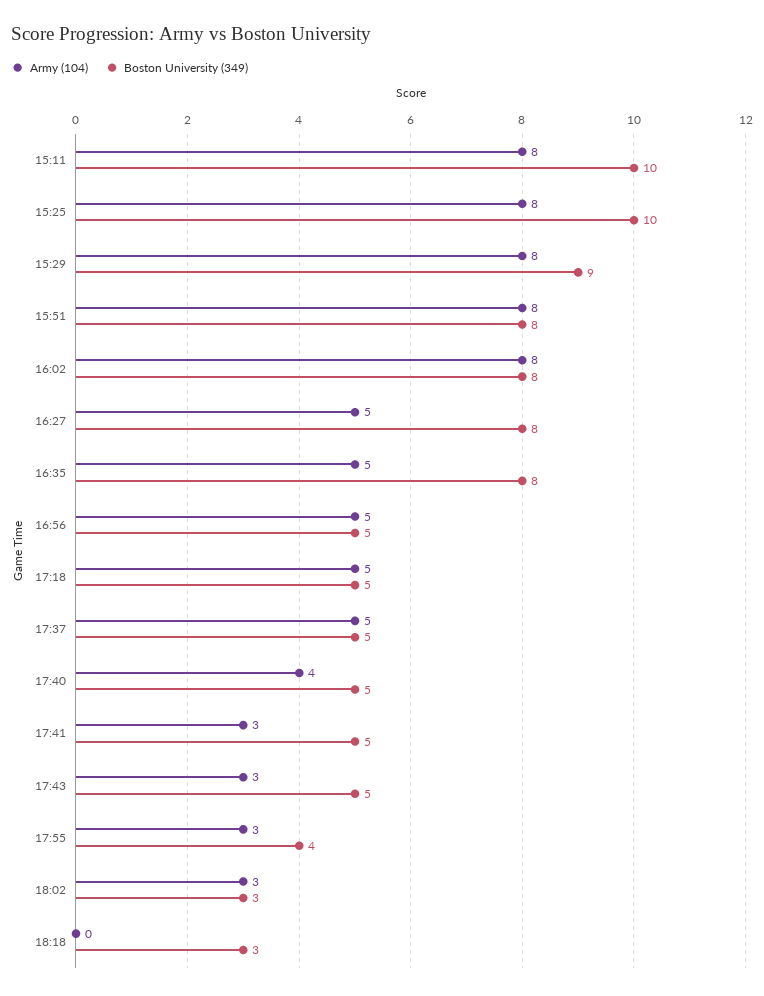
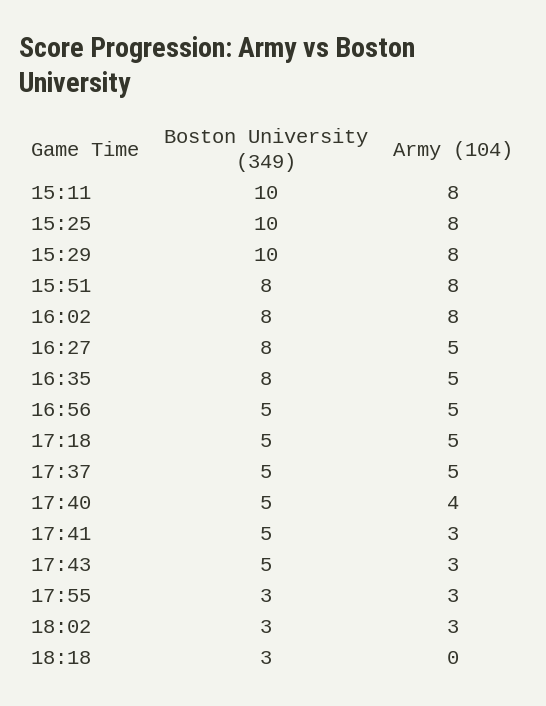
  {
    "Army (104)": {
      "15:11": 8,
      "15:25": 8,
      "15:29": 8,
      "15:51": 8,
      "16:02": 8,
      "16:27": 5,
      "16:35": 5,
      "16:56": 5,
      "17:18": 5,
      "17:37": 5,
      "17:40": 4,
      "17:41": 3,
      "17:43": 3,
      "17:55": 3,
      "18:02": 3,
      "18:18": 0
    },
    "Boston University (349)": {
      "15:11": 10,
      "15:25": 10,
-     "15:29": 9,
+     "15:29": 10,
      "15:51": 8,
      "16:02": 8,
      "16:27": 8,
      "16:35": 8,
      "16:56": 5,
      "17:18": 5,
      "17:37": 5,
      "17:40": 5,
      "17:41": 5,
      "17:43": 5,
-     "17:55": 4,
+     "17:55": 3,
      "18:02": 3,
      "18:18": 3
    }
  }

